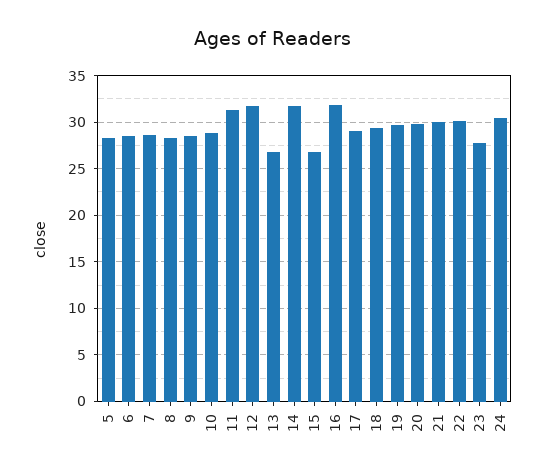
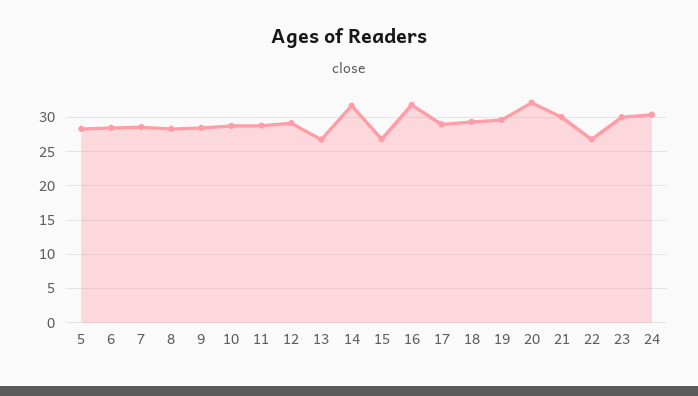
  {
    "5": 28,
    "6": 29,
    "7": 29,
    "8": 28,
    "9": 28,
    "10": 29,
-   "11": 31,
+   "11": 29,
-   "12": 32,
+   "12": 29,
    "13": 27,
    "14": 32,
    "15": 27,
    "16": 32,
    "17": 29,
    "18": 29,
    "19": 30,
-   "20": 30,
+   "20": 32,
    "21": 30,
-   "22": 30,
+   "22": 27,
-   "23": 28,
+   "23": 30,
    "24": 30
  }

